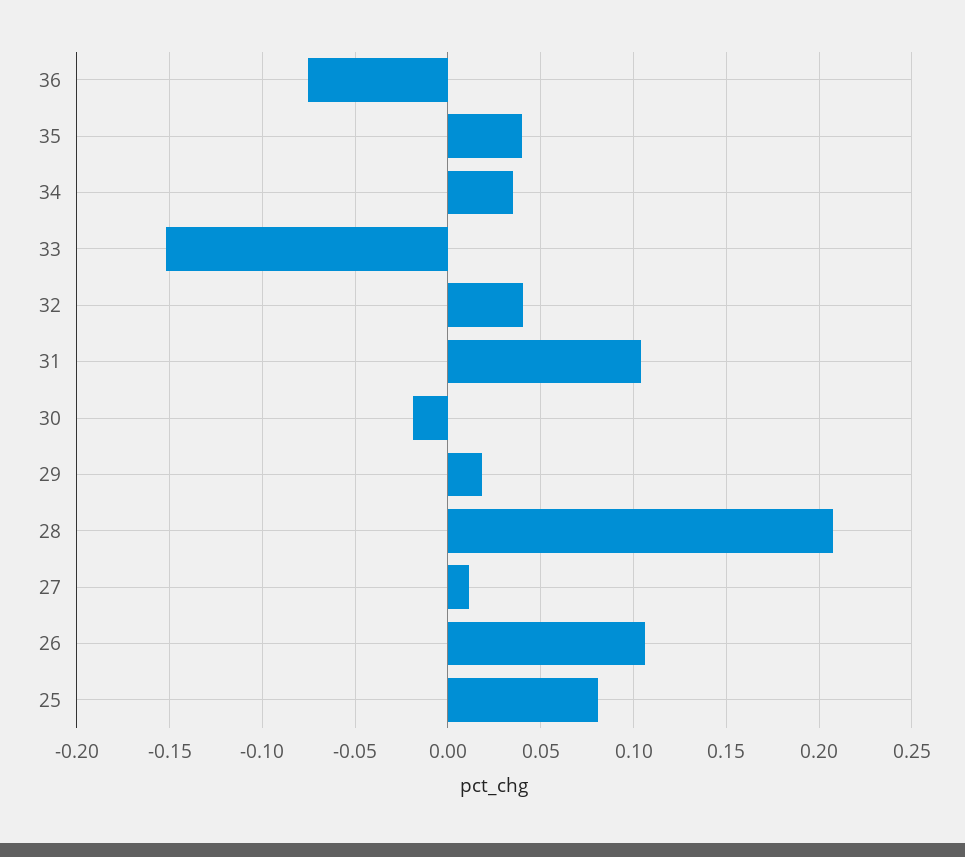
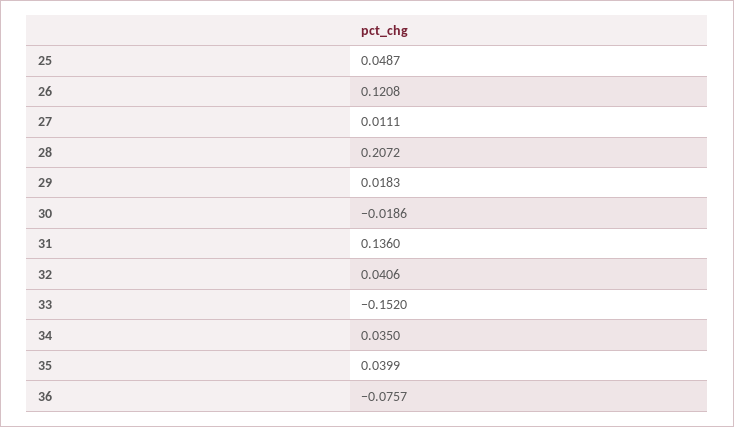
  {
    "36": -0.0757,
    "35": 0.0399,
    "34": 0.035,
    "33": -0.152,
    "32": 0.0406,
-   "31": 0.105,
+   "31": 0.136,
    "30": -0.0186,
    "29": 0.0183,
    "28": 0.2072,
    "27": 0.0111,
-   "26": 0.105,
+   "26": 0.1208,
-   "25": 0.08
+   "25": 0.0487
  }

